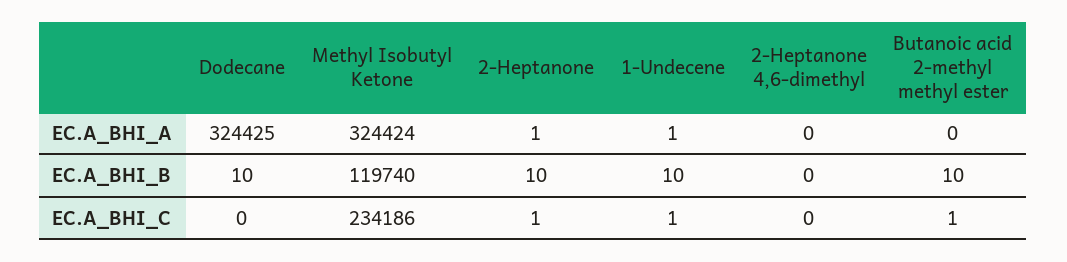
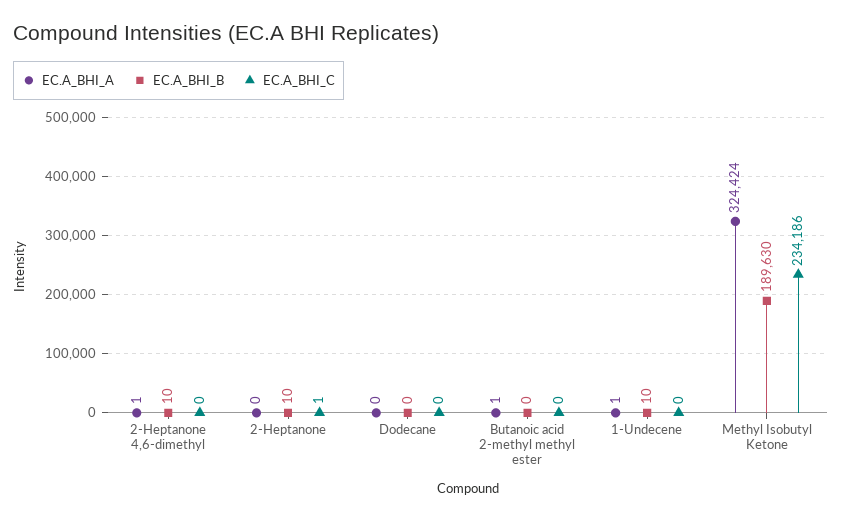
  {
    "EC.A_BHI_A": {
-     "Dodecane": 324425,
+     "Dodecane": 0,
      "Methyl Isobutyl Ketone": 324424,
-     "2-Heptanone": 1,
+     "2-Heptanone": 0,
      "1-Undecene": 1,
-     "2-Heptanone 4,6-dimethyl": 0,
+     "2-Heptanone 4,6-dimethyl": 1,
-     "Butanoic acid 2-methyl methyl ester": 0
+     "Butanoic acid 2-methyl methyl ester": 1
    },
    "EC.A_BHI_B": {
-     "Dodecane": 10,
+     "Dodecane": 0,
-     "Methyl Isobutyl Ketone": 119740,
+     "Methyl Isobutyl Ketone": 189630,
      "2-Heptanone": 10,
      "1-Undecene": 10,
-     "2-Heptanone 4,6-dimethyl": 0,
+     "2-Heptanone 4,6-dimethyl": 10,
-     "Butanoic acid 2-methyl methyl ester": 10
+     "Butanoic acid 2-methyl methyl ester": 0
    },
    "EC.A_BHI_C": {
      "Dodecane": 0,
      "Methyl Isobutyl Ketone": 234186,
      "2-Heptanone": 1,
-     "1-Undecene": 1,
+     "1-Undecene": 0,
      "2-Heptanone 4,6-dimethyl": 0,
-     "Butanoic acid 2-methyl methyl ester": 1
+     "Butanoic acid 2-methyl methyl ester": 0
    }
  }

